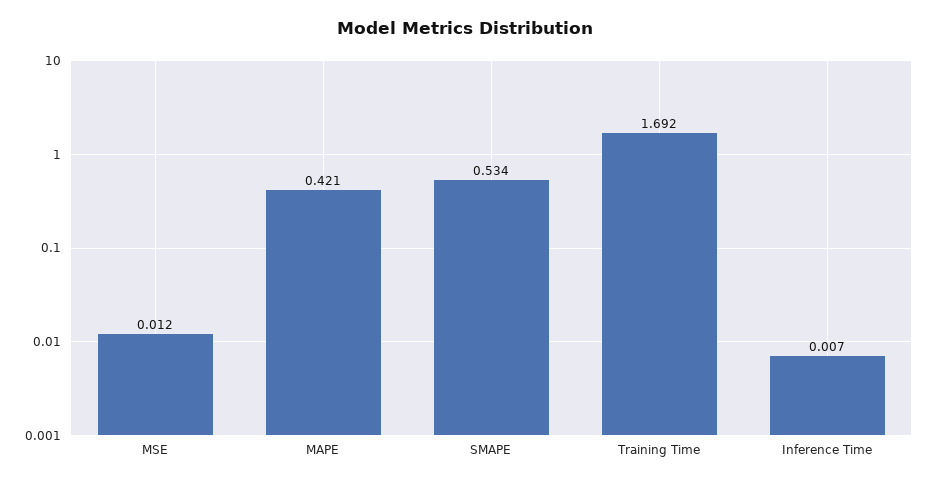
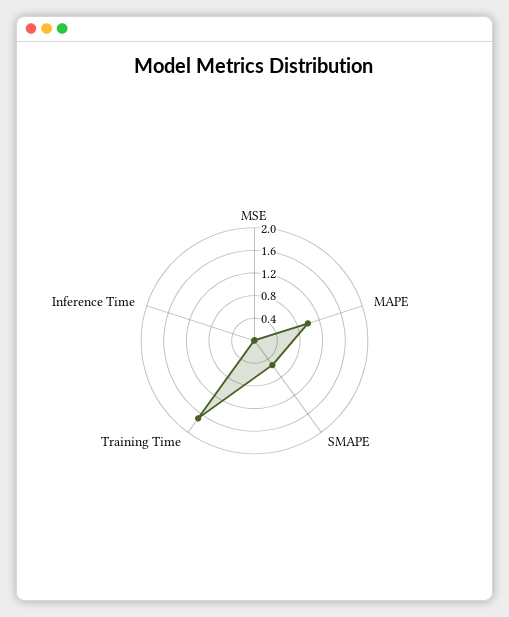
  {
    "MSE": 0.012,
-   "MAPE": 0.421,
+   "MAPE": 1,
    "SMAPE": 0.534,
    "Training Time": 1.692,
    "Inference Time": 0.007
  }

